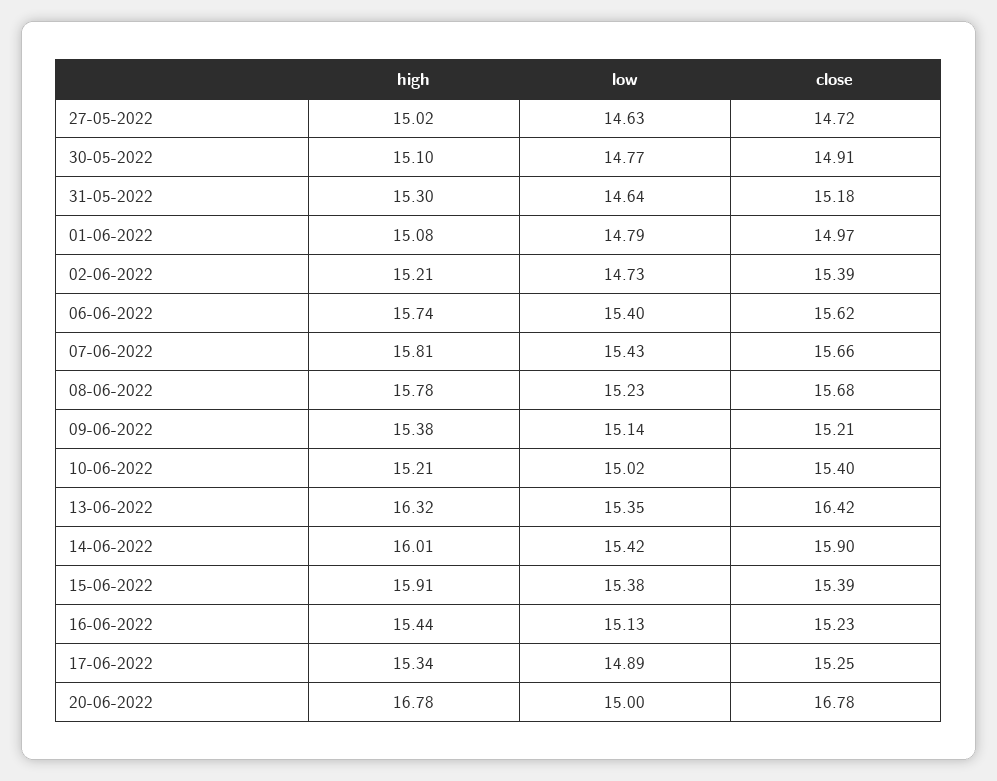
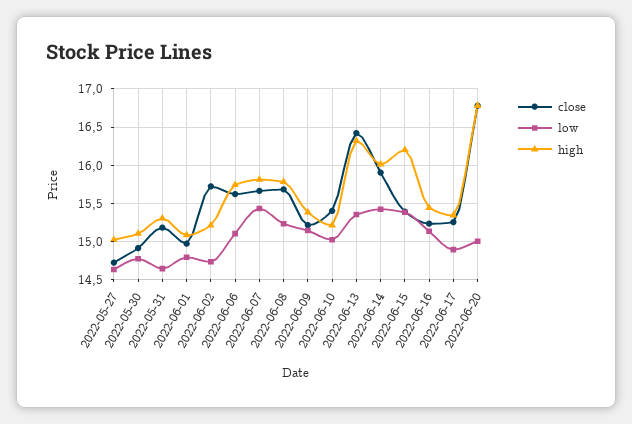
  {
    "high": {
      "27-05-2022": 15.02,
      "30-05-2022": 15.1,
      "31-05-2022": 15.3,
      "01-06-2022": 15.08,
      "02-06-2022": 15.21,
      "06-06-2022": 15.74,
      "07-06-2022": 15.81,
      "08-06-2022": 15.78,
      "09-06-2022": 15.38,
      "10-06-2022": 15.21,
      "13-06-2022": 16.32,
      "14-06-2022": 16.01,
-     "15-06-2022": 15.91,
+     "15-06-2022": 16.2,
      "16-06-2022": 15.44,
      "17-06-2022": 15.34,
      "20-06-2022": 16.78
    },
    "low": {
      "27-05-2022": 14.63,
      "30-05-2022": 14.77,
      "31-05-2022": 14.64,
      "01-06-2022": 14.79,
      "02-06-2022": 14.73,
-     "06-06-2022": 15.4,
+     "06-06-2022": 15.1,
      "07-06-2022": 15.43,
      "08-06-2022": 15.23,
      "09-06-2022": 15.14,
      "10-06-2022": 15.02,
      "13-06-2022": 15.35,
      "14-06-2022": 15.42,
      "15-06-2022": 15.38,
      "16-06-2022": 15.13,
      "17-06-2022": 14.89,
      "20-06-2022": 15
    },
    "close": {
      "27-05-2022": 14.72,
      "30-05-2022": 14.91,
      "31-05-2022": 15.18,
      "01-06-2022": 14.97,
-     "02-06-2022": 15.39,
+     "02-06-2022": 15.7,
      "06-06-2022": 15.62,
      "07-06-2022": 15.66,
      "08-06-2022": 15.68,
      "09-06-2022": 15.21,
      "10-06-2022": 15.4,
      "13-06-2022": 16.42,
      "14-06-2022": 15.9,
      "15-06-2022": 15.39,
      "16-06-2022": 15.23,
      "17-06-2022": 15.25,
      "20-06-2022": 16.78
    }
  }

